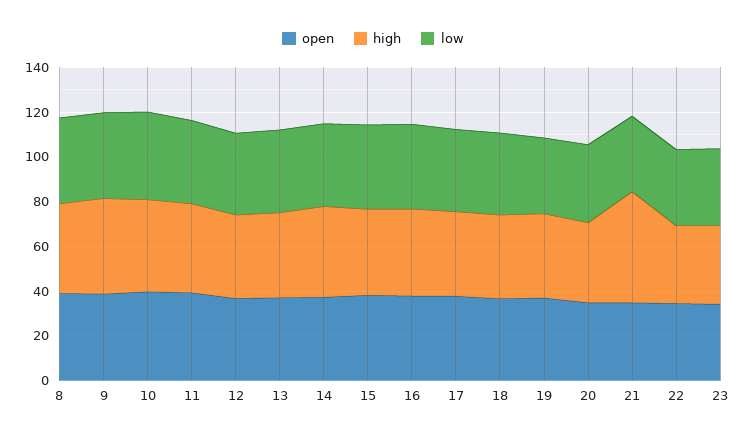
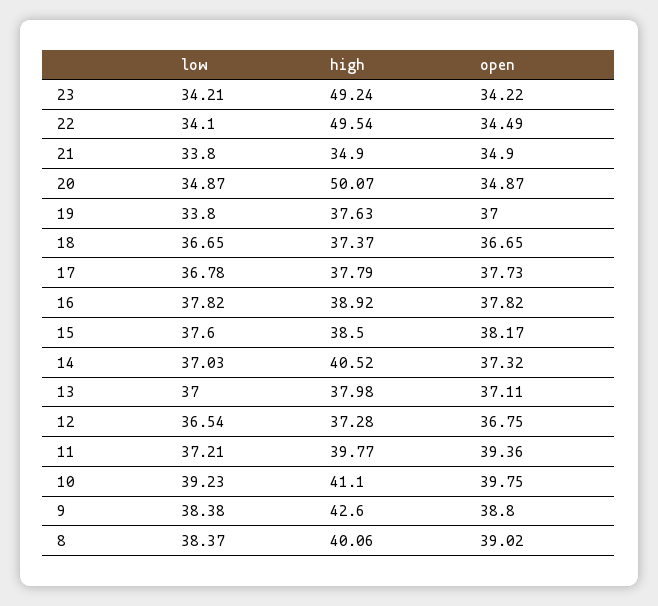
  {
    "open": {
      "8": 39.02,
      "9": 38.8,
      "10": 39.75,
      "11": 39.36,
      "12": 36.75,
      "13": 37.11,
      "14": 37.32,
      "15": 38.17,
      "16": 37.82,
      "17": 37.73,
      "18": 36.65,
      "19": 37,
      "20": 34.87,
      "21": 34.9,
      "22": 34.49,
      "23": 34.22
    },
    "high": {
      "8": 40.06,
      "9": 42.6,
      "10": 41.1,
      "11": 39.77,
      "12": 37.28,
      "13": 37.98,
      "14": 40.52,
      "15": 38.5,
      "16": 38.92,
      "17": 37.79,
      "18": 37.37,
      "19": 37.63,
-     "20": 35,
+     "20": 50.07,
-     "21": 50,
+     "21": 34.9,
-     "22": 35,
+     "22": 49.54,
-     "23": 35
+     "23": 49.24
    },
    "low": {
      "8": 38.37,
      "9": 38.38,
      "10": 39.23,
      "11": 37.21,
      "12": 36.54,
      "13": 37,
      "14": 37.03,
      "15": 37.6,
      "16": 37.82,
      "17": 36.78,
      "18": 36.65,
      "19": 33.8,
      "20": 34.87,
      "21": 33.8,
      "22": 34.1,
      "23": 34.21
    }
  }

